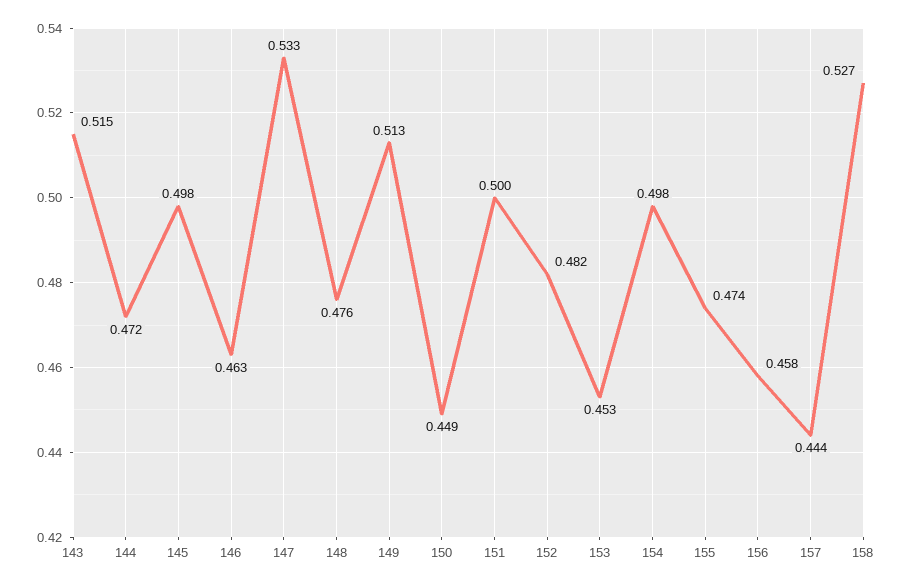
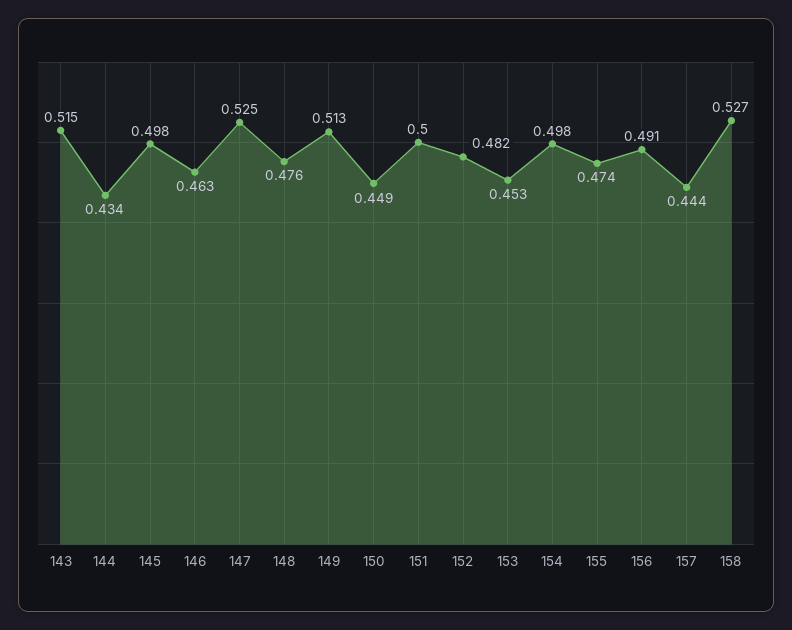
  {
    "143": 0.515,
-   "144": 0.472,
+   "144": 0.434,
    "145": 0.498,
    "146": 0.463,
-   "147": 0.533,
+   "147": 0.525,
    "148": 0.476,
    "149": 0.513,
    "150": 0.449,
    "151": 0.5,
    "152": 0.482,
    "153": 0.453,
    "154": 0.498,
    "155": 0.474,
-   "156": 0.458,
+   "156": 0.491,
    "157": 0.444,
    "158": 0.527
  }

